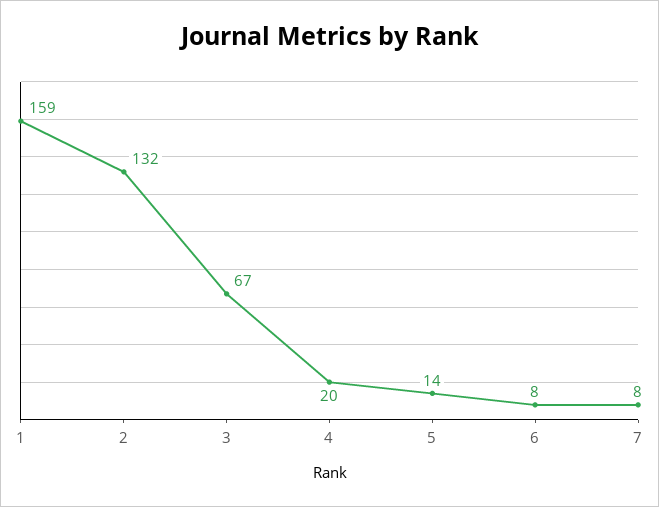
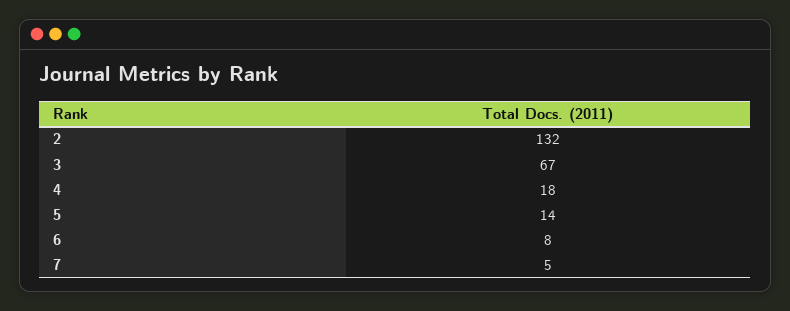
  {
-   "1": 159,
    "2": 132,
    "3": 67,
-   "4": 20,
+   "4": 18,
    "5": 14,
    "6": 8,
-   "7": 8
+   "7": 5
  }

